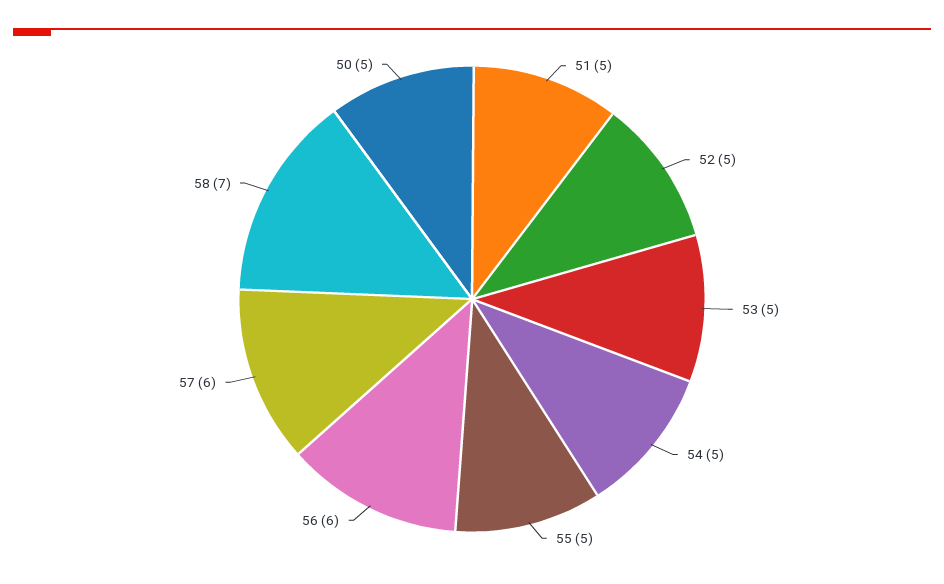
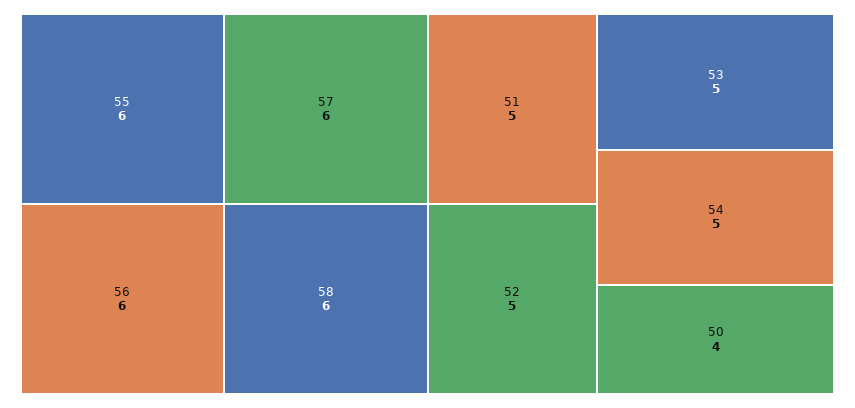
  {
    "51": 5,
    "52": 5,
    "53": 5,
    "54": 5,
-   "55": 5,
+   "55": 6,
    "56": 6,
    "57": 6,
-   "58": 7,
+   "58": 6,
-   "50": 5
+   "50": 4
  }

